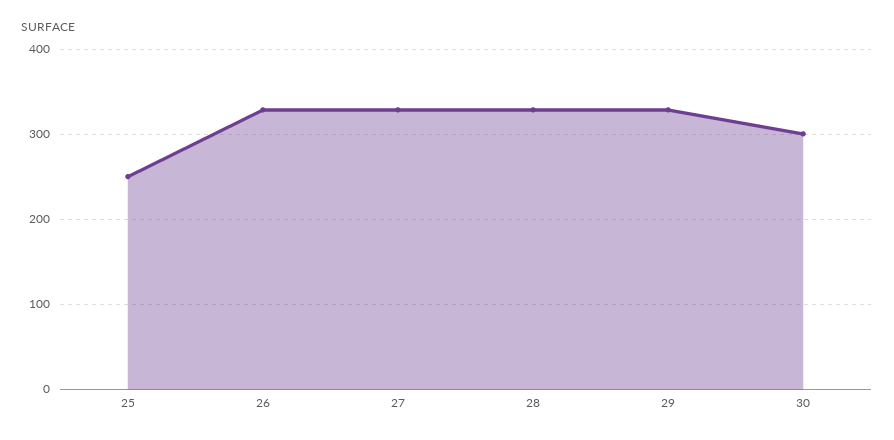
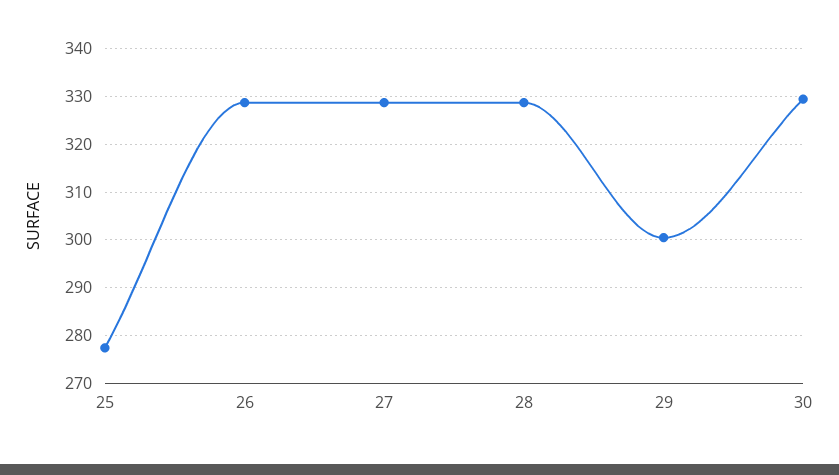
  {
-   "25": 250,
+   "25": 278,
    "26": 328,
    "27": 328,
    "28": 328,
-   "29": 330,
+   "29": 300,
-   "30": 300
+   "30": 330
  }

